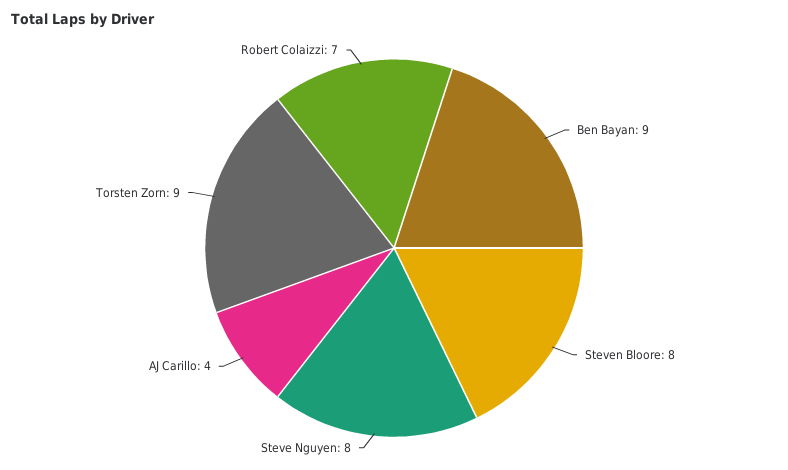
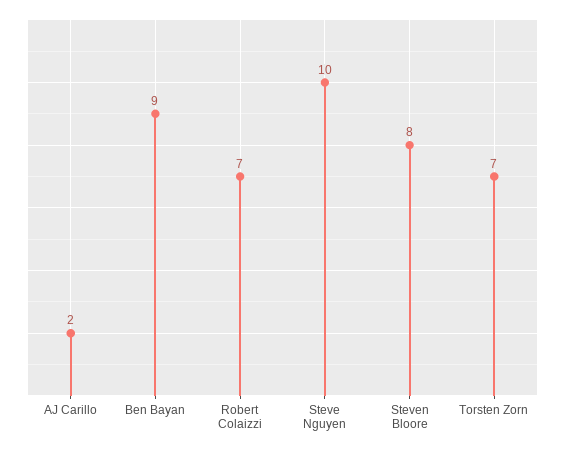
  {
    "Ben Bayan": 9,
    "Steven Bloore": 8,
-   "Steve Nguyen": 8,
+   "Steve Nguyen": 10,
-   "AJ Carillo": 4,
+   "AJ Carillo": 2,
-   "Torsten Zorn": 9,
+   "Torsten Zorn": 7,
    "Robert Colaizzi": 7
  }

